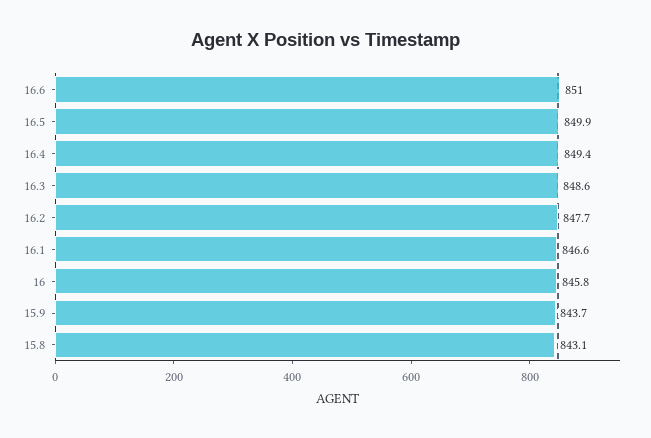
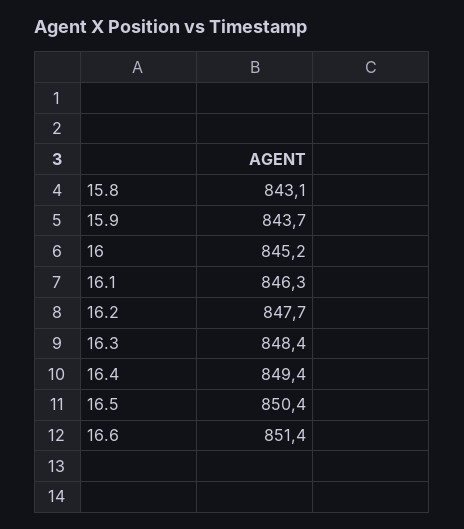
  {
-   "16.6": 851,
+   "16.6": 851.4,
-   "16.5": 849.9,
+   "16.5": 850.4,
    "16.4": 849.4,
-   "16.3": 848.6,
+   "16.3": 848.4,
    "16.2": 847.7,
-   "16.1": 846.6,
+   "16.1": 846.3,
-   "16": 845.8,
+   "16": 845.2,
    "15.9": 843.7,
    "15.8": 843.1
  }

